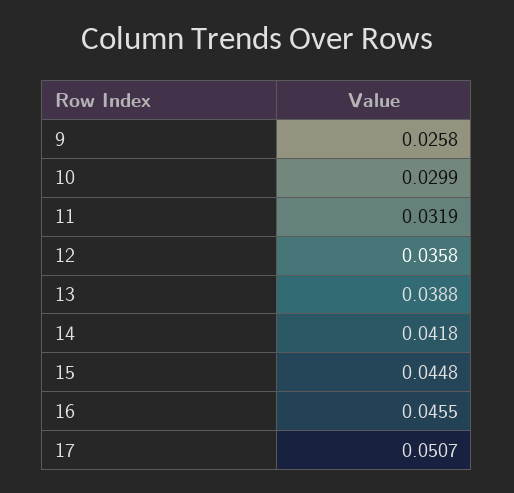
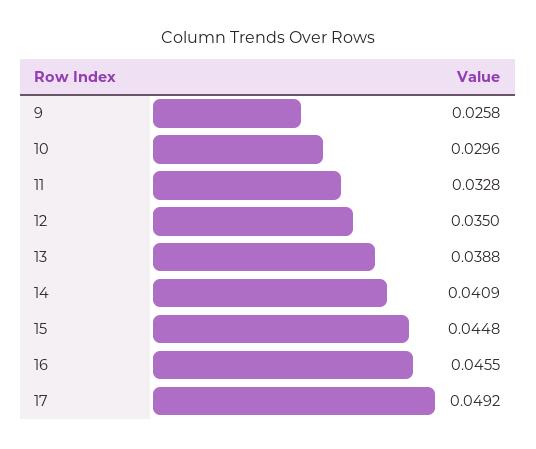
  {
    "9": 0.0258,
-   "10": 0.0299,
+   "10": 0.0296,
-   "11": 0.0319,
+   "11": 0.0328,
-   "12": 0.0358,
+   "12": 0.035,
    "13": 0.0388,
-   "14": 0.0418,
+   "14": 0.0409,
    "15": 0.0448,
    "16": 0.0455,
-   "17": 0.0507
+   "17": 0.0492
  }

